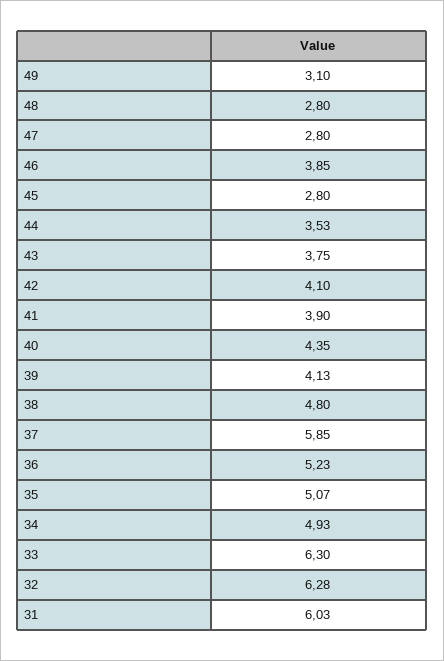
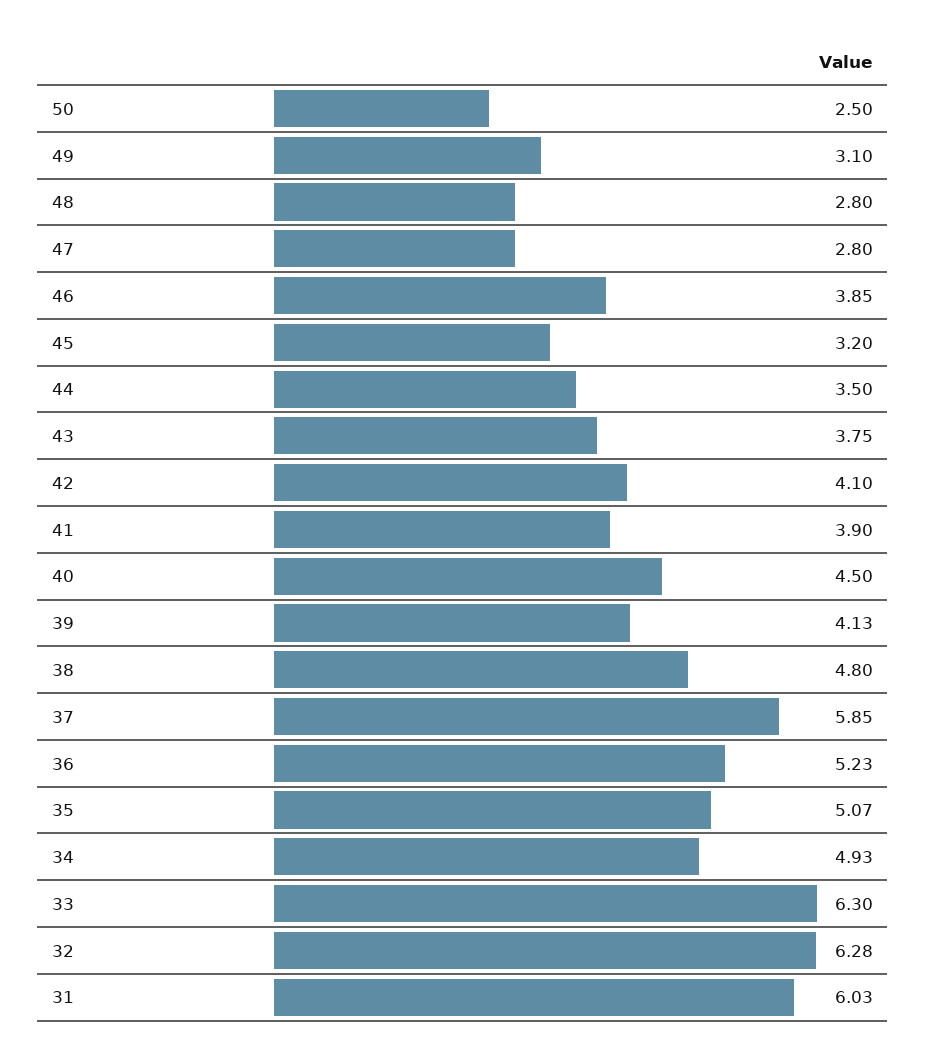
  {
    "49": 3.1,
    "48": 2.8,
    "47": 2.8,
    "46": 3.85,
-   "45": 2.8,
+   "45": 3.2,
-   "44": 3.53,
+   "44": 3.5,
    "43": 3.75,
    "42": 4.1,
    "41": 3.9,
-   "40": 4.35,
+   "40": 4.5,
    "39": 4.13,
    "38": 4.8,
    "37": 5.85,
    "36": 5.23,
    "35": 5.07,
    "34": 4.93,
    "33": 6.3,
    "32": 6.28,
-   "31": 6.03
+   "31": 6.03,
+   "50": 2.5
  }

